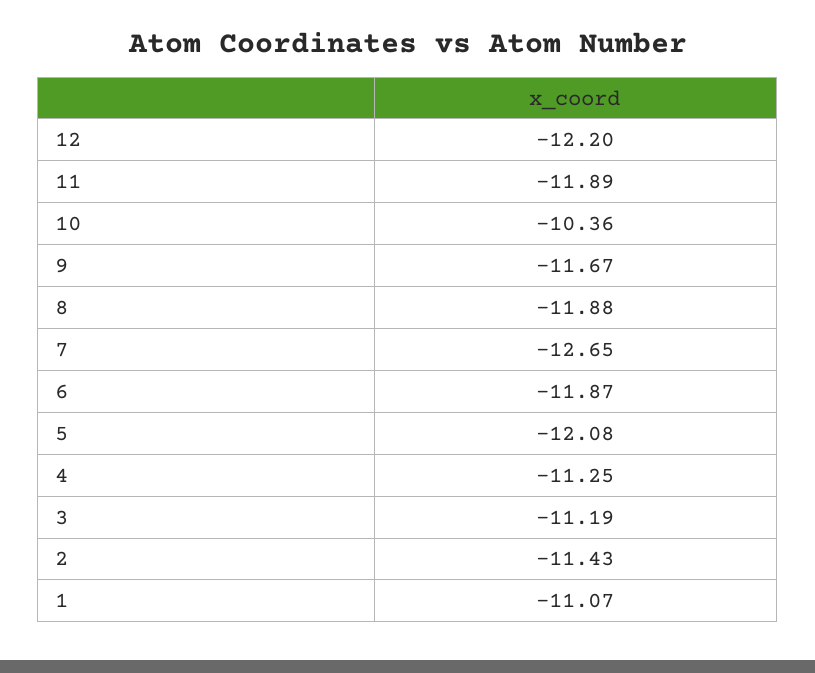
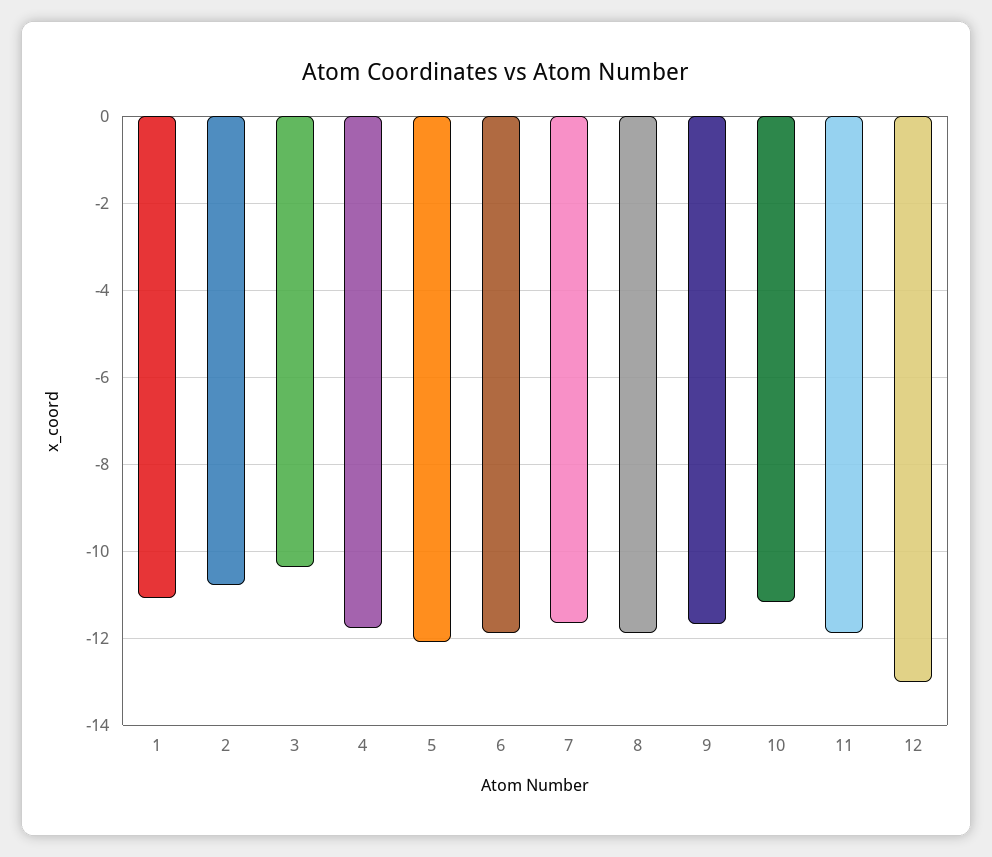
  {
-   "12": -12.2,
+   "12": -13,
    "11": -11.89,
-   "10": -10.36,
+   "10": -11.2,
    "9": -11.67,
    "8": -11.88,
-   "7": -12.65,
+   "7": -11.6,
    "6": -11.87,
    "5": -12.08,
-   "4": -11.25,
+   "4": -11.8,
-   "3": -11.19,
+   "3": -10.4,
-   "2": -11.43,
+   "2": -10.8,
    "1": -11.07
  }

